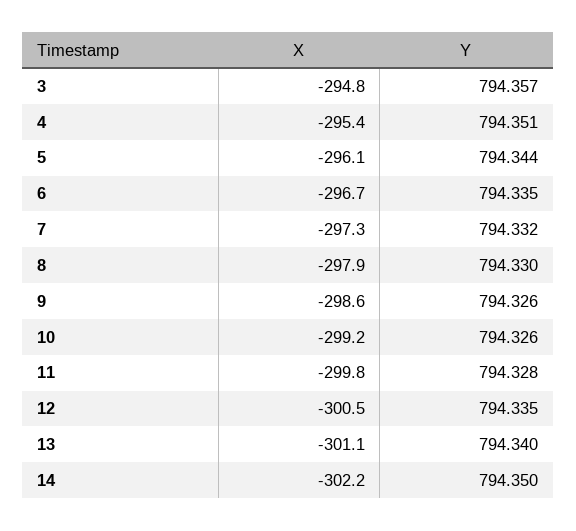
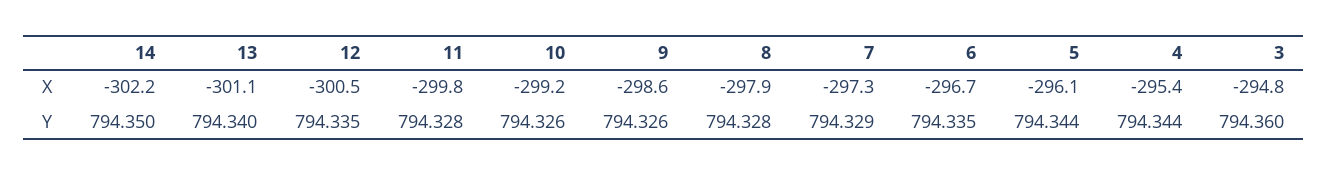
  {
    "X": {
      "3": -294.8,
      "4": -295.4,
      "5": -296.1,
      "6": -296.7,
      "7": -297.3,
      "8": -297.9,
      "9": -298.6,
      "10": -299.2,
      "11": -299.8,
      "12": -300.5,
      "13": -301.1,
      "14": -302.2
    },
    "Y": {
-     "3": 794.357,
+     "3": 794.36,
-     "4": 794.351,
+     "4": 794.344,
      "5": 794.344,
      "6": 794.335,
-     "7": 794.332,
+     "7": 794.329,
-     "8": 794.33,
+     "8": 794.328,
      "9": 794.326,
      "10": 794.326,
      "11": 794.328,
      "12": 794.335,
      "13": 794.34,
      "14": 794.35
    }
  }

